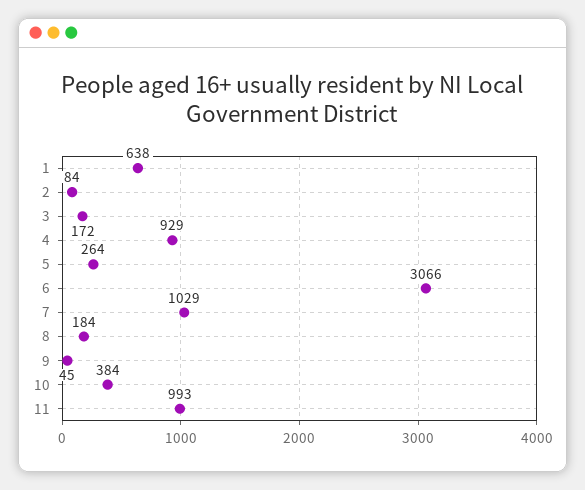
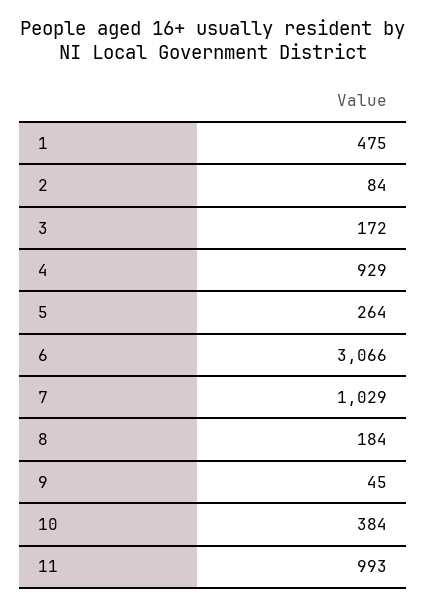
  {
-   "1": 638,
+   "1": 475,
    "2": 84,
    "3": 172,
    "4": 929,
    "5": 264,
    "6": 3066,
    "7": 1029,
    "8": 184,
    "9": 45,
    "10": 384,
    "11": 993
  }

